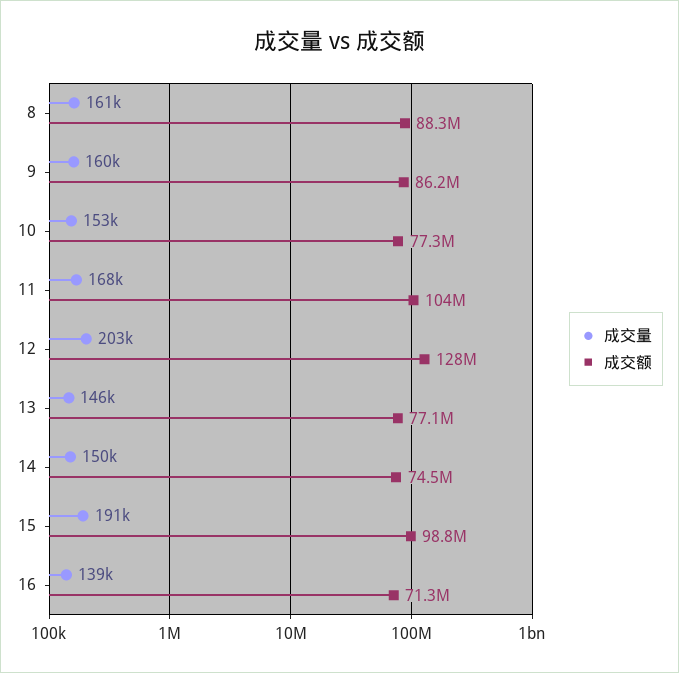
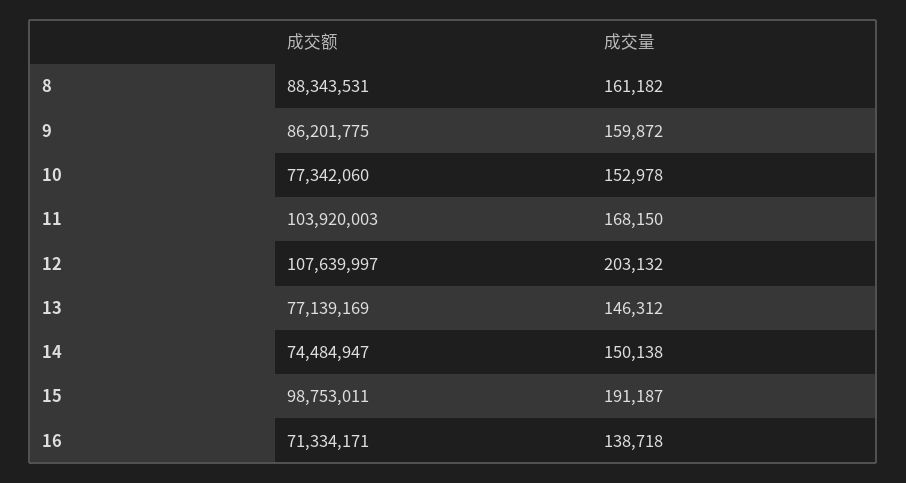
  {
    "成交量": {
      "8": 161182,
      "9": 159872,
      "10": 152978,
      "11": 168150,
      "12": 203132,
      "13": 146312,
      "14": 150138,
      "15": 191187,
      "16": 138718
    },
    "成交额": {
      "8": 88343531,
      "9": 86201775,
      "10": 77342060,
      "11": 103920003,
-     "12": 128000000,
+     "12": 107639997,
      "13": 77139169,
      "14": 74484947,
      "15": 98753011,
      "16": 71334171
    }
  }

